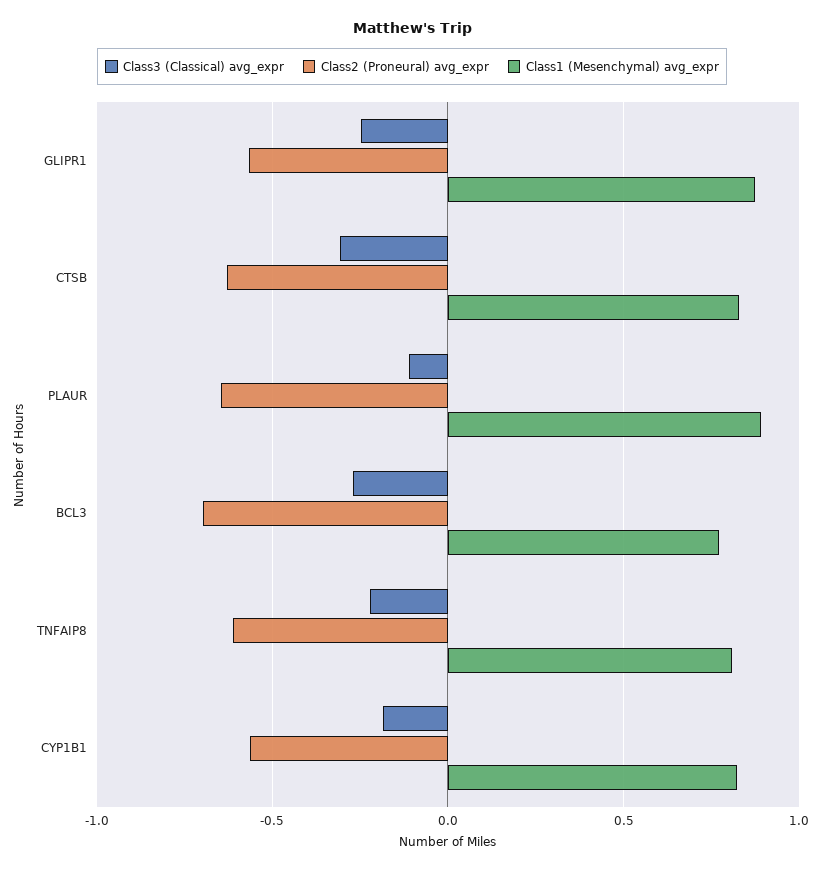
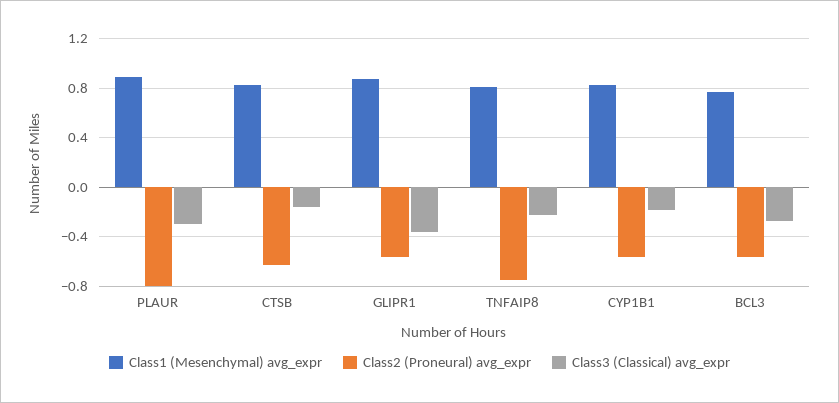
  {
    "Class3 (Classical) avg_expr": {
-     "GLIPR1": -0.25,
+     "GLIPR1": -0.35,
-     "CTSB": -0.3,
+     "CTSB": -0.15,
-     "PLAUR": -0.1,
+     "PLAUR": -0.3,
      "BCL3": -0.25,
      "TNFAIP8": -0.2,
      "CYP1B1": -0.2
    },
    "Class2 (Proneural) avg_expr": {
      "GLIPR1": -0.55,
      "CTSB": -0.65,
-     "PLAUR": -0.65,
+     "PLAUR": -0.8,
-     "BCL3": -0.7,
+     "BCL3": -0.55,
-     "TNFAIP8": -0.6,
+     "TNFAIP8": -0.75,
      "CYP1B1": -0.55
    },
    "Class1 (Mesenchymal) avg_expr": {
      "GLIPR1": 0.85,
      "CTSB": 0.85,
      "PLAUR": 0.9,
      "BCL3": 0.75,
      "TNFAIP8": 0.8,
      "CYP1B1": 0.8
    }
  }

